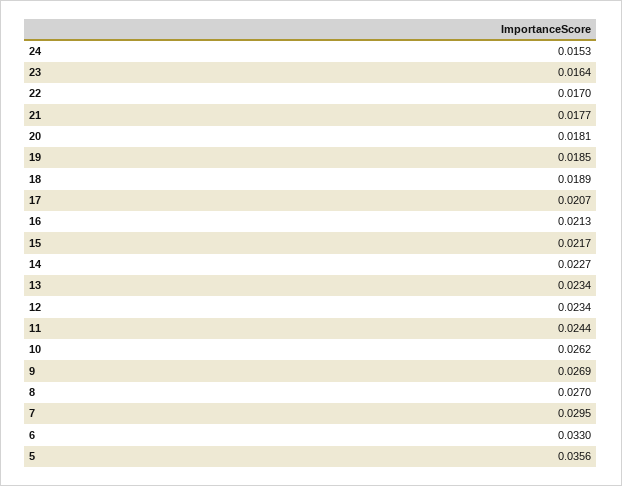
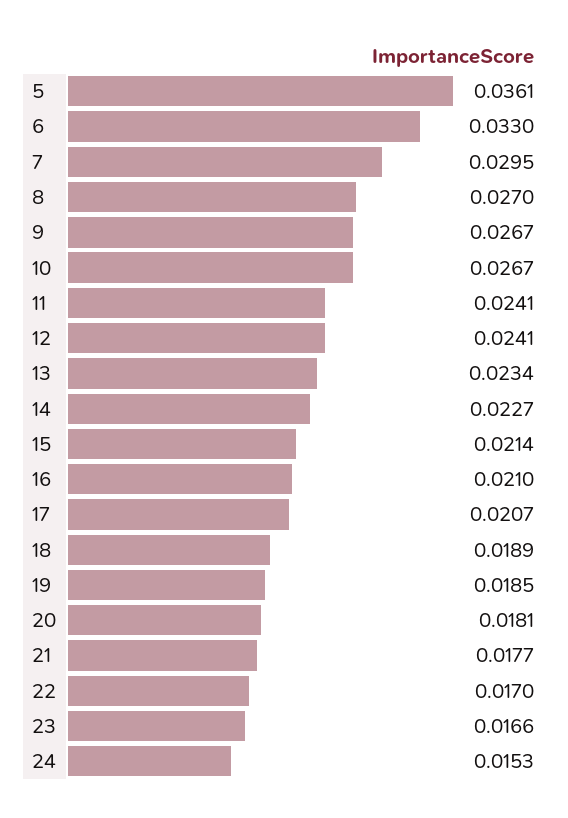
  {
    "24": 0.0153,
-   "23": 0.0164,
+   "23": 0.0166,
    "22": 0.017,
    "21": 0.0177,
    "20": 0.0181,
    "19": 0.0185,
    "18": 0.0189,
    "17": 0.0207,
-   "16": 0.0213,
+   "16": 0.021,
-   "15": 0.0217,
+   "15": 0.0214,
    "14": 0.0227,
    "13": 0.0234,
-   "12": 0.0234,
+   "12": 0.0241,
-   "11": 0.0244,
+   "11": 0.0241,
-   "10": 0.0262,
+   "10": 0.0267,
-   "9": 0.0269,
+   "9": 0.0267,
    "8": 0.027,
    "7": 0.0295,
    "6": 0.033,
-   "5": 0.0356
+   "5": 0.0361
  }

